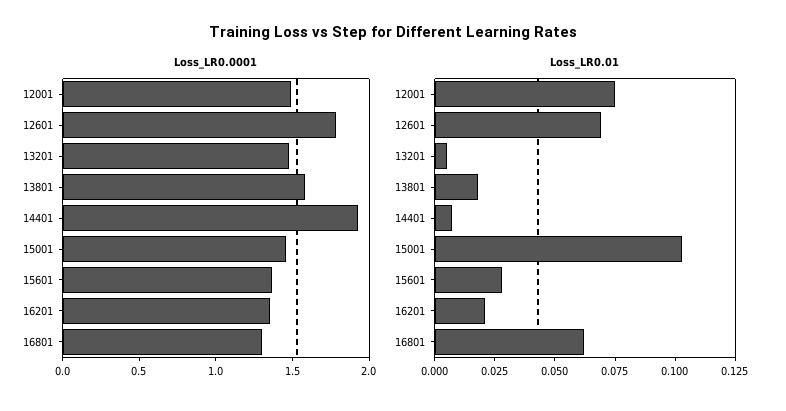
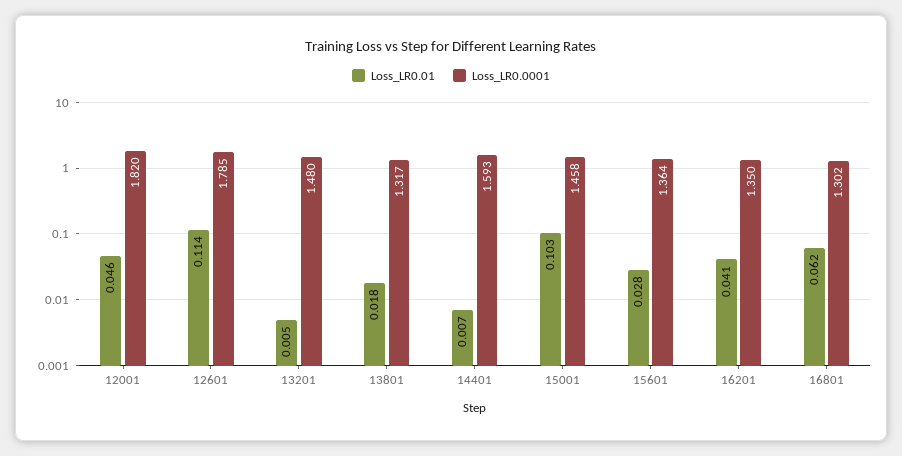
  {
    "Loss_LR0.0001": {
-     "12001": 1.5,
+     "12001": 1.82,
      "12601": 1.785,
      "13201": 1.48,
-     "13801": 1.6,
+     "13801": 1.317,
-     "14401": 1.9,
+     "14401": 1.593,
      "15001": 1.458,
      "15601": 1.364,
      "16201": 1.35,
      "16801": 1.302
    },
    "Loss_LR0.01": {
-     "12001": 0.075,
+     "12001": 0.046,
-     "12601": 0.07,
+     "12601": 0.114,
      "13201": 0.005,
      "13801": 0.018,
      "14401": 0.007,
      "15001": 0.103,
      "15601": 0.028,
-     "16201": 0.02,
+     "16201": 0.041,
      "16801": 0.062
    }
  }

